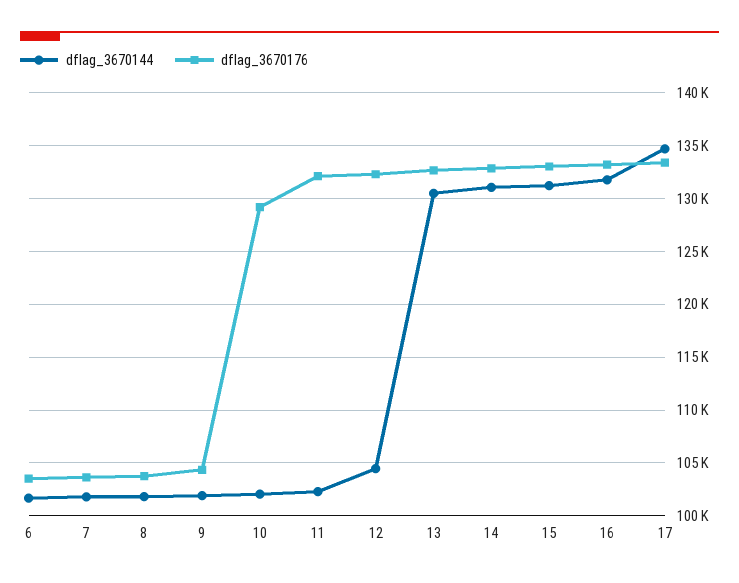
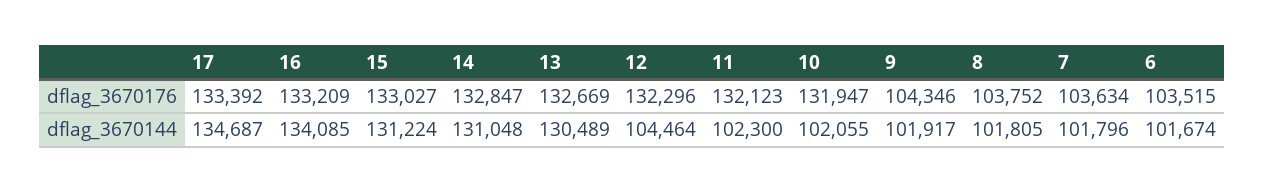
  {
    "dflag_3670144": {
      "6": 101674,
      "7": 101796,
      "8": 101805,
      "9": 101917,
      "10": 102055,
      "11": 102300,
      "12": 104464,
      "13": 130489,
      "14": 131048,
      "15": 131224,
-     "16": 132000,
+     "16": 134085,
      "17": 134687
    },
    "dflag_3670176": {
      "6": 103515,
      "7": 103634,
      "8": 103752,
      "9": 104346,
-     "10": 129000,
+     "10": 131947,
      "11": 132123,
      "12": 132296,
      "13": 132669,
      "14": 132847,
      "15": 133027,
      "16": 133209,
      "17": 133392
    }
  }

